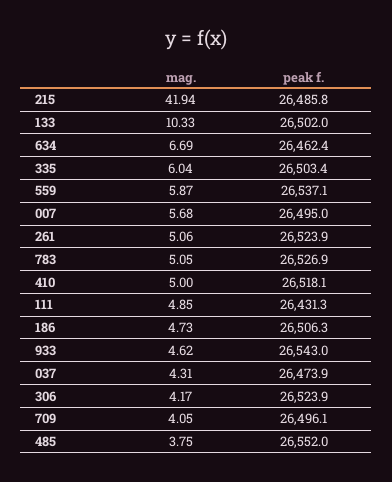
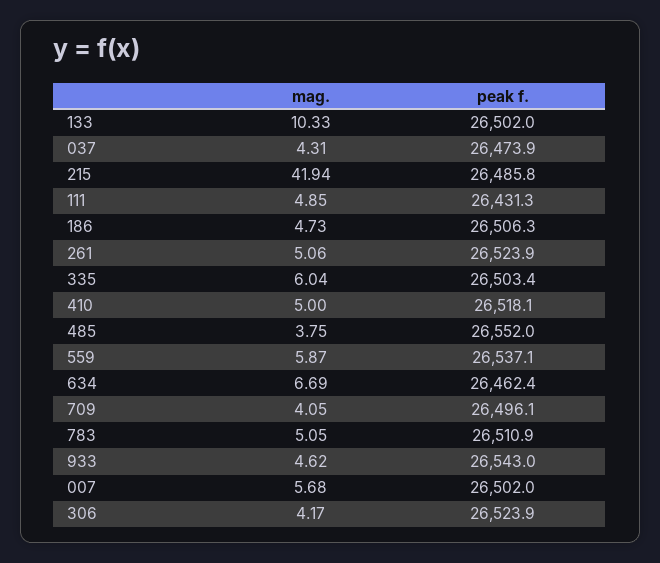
  {
    "mag.": {
      "215": 41.94,
      "133": 10.33,
      "634": 6.69,
      "335": 6.04,
      "559": 5.87,
      "007": 5.68,
      "261": 5.06,
      "783": 5.05,
      "410": 5,
      "111": 4.85,
      "186": 4.73,
      "933": 4.62,
      "037": 4.31,
      "306": 4.17,
      "709": 4.05,
      "485": 3.75
    },
    "peak f.": {
      "215": 26485.8,
      "133": 26502,
      "634": 26462.4,
      "335": 26503.4,
      "559": 26537.1,
-     "007": 26495,
+     "007": 26502,
      "261": 26523.9,
-     "783": 26526.9,
+     "783": 26510.9,
      "410": 26518.1,
      "111": 26431.3,
      "186": 26506.3,
      "933": 26543,
      "037": 26473.9,
      "306": 26523.9,
      "709": 26496.1,
      "485": 26552
    }
  }

